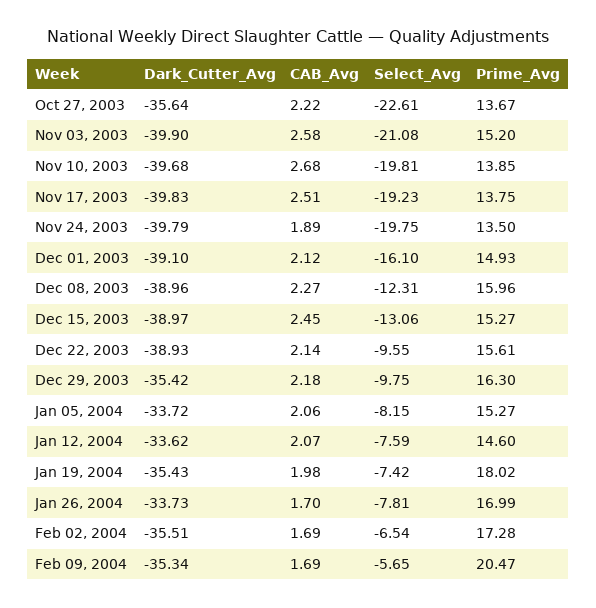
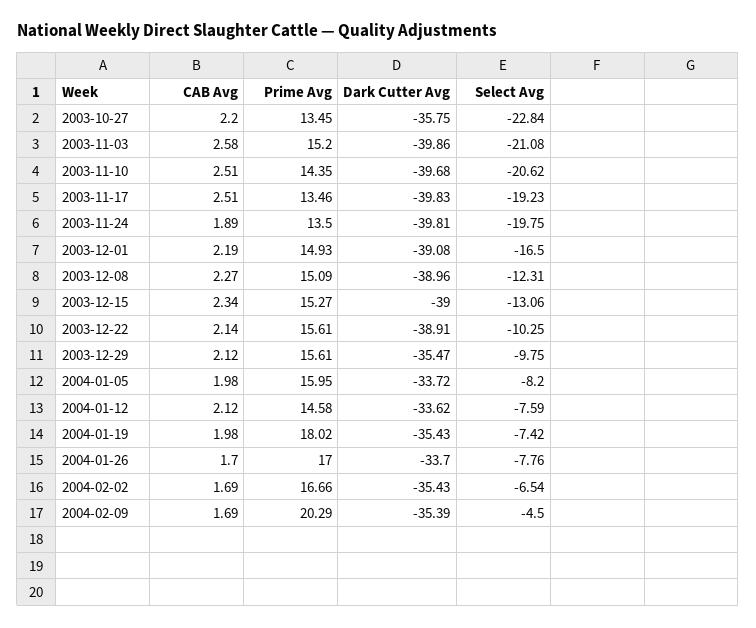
  {
    "Dark_Cutter_Avg": {
-     "Oct 27, 2003": -35.64,
+     "Oct 27, 2003": -35.75,
-     "Nov 03, 2003": -39.9,
+     "Nov 03, 2003": -39.86,
      "Nov 10, 2003": -39.68,
      "Nov 17, 2003": -39.83,
-     "Nov 24, 2003": -39.79,
+     "Nov 24, 2003": -39.81,
-     "Dec 01, 2003": -39.1,
+     "Dec 01, 2003": -39.08,
      "Dec 08, 2003": -38.96,
-     "Dec 15, 2003": -38.97,
+     "Dec 15, 2003": -39,
-     "Dec 22, 2003": -38.93,
+     "Dec 22, 2003": -38.91,
-     "Dec 29, 2003": -35.42,
+     "Dec 29, 2003": -35.47,
      "Jan 05, 2004": -33.72,
      "Jan 12, 2004": -33.62,
      "Jan 19, 2004": -35.43,
-     "Jan 26, 2004": -33.73,
+     "Jan 26, 2004": -33.7,
-     "Feb 02, 2004": -35.51,
+     "Feb 02, 2004": -35.43,
-     "Feb 09, 2004": -35.34
+     "Feb 09, 2004": -35.39
    },
    "CAB_Avg": {
-     "Oct 27, 2003": 2.22,
+     "Oct 27, 2003": 2.2,
      "Nov 03, 2003": 2.58,
-     "Nov 10, 2003": 2.68,
+     "Nov 10, 2003": 2.51,
      "Nov 17, 2003": 2.51,
      "Nov 24, 2003": 1.89,
-     "Dec 01, 2003": 2.12,
+     "Dec 01, 2003": 2.19,
      "Dec 08, 2003": 2.27,
-     "Dec 15, 2003": 2.45,
+     "Dec 15, 2003": 2.34,
      "Dec 22, 2003": 2.14,
-     "Dec 29, 2003": 2.18,
+     "Dec 29, 2003": 2.12,
-     "Jan 05, 2004": 2.06,
+     "Jan 05, 2004": 1.98,
-     "Jan 12, 2004": 2.07,
+     "Jan 12, 2004": 2.12,
      "Jan 19, 2004": 1.98,
      "Jan 26, 2004": 1.7,
      "Feb 02, 2004": 1.69,
      "Feb 09, 2004": 1.69
    },
    "Select_Avg": {
-     "Oct 27, 2003": -22.61,
+     "Oct 27, 2003": -22.84,
      "Nov 03, 2003": -21.08,
-     "Nov 10, 2003": -19.81,
+     "Nov 10, 2003": -20.62,
      "Nov 17, 2003": -19.23,
      "Nov 24, 2003": -19.75,
-     "Dec 01, 2003": -16.1,
+     "Dec 01, 2003": -16.5,
      "Dec 08, 2003": -12.31,
      "Dec 15, 2003": -13.06,
-     "Dec 22, 2003": -9.55,
+     "Dec 22, 2003": -10.25,
      "Dec 29, 2003": -9.75,
-     "Jan 05, 2004": -8.15,
+     "Jan 05, 2004": -8.2,
      "Jan 12, 2004": -7.59,
      "Jan 19, 2004": -7.42,
-     "Jan 26, 2004": -7.81,
+     "Jan 26, 2004": -7.76,
      "Feb 02, 2004": -6.54,
-     "Feb 09, 2004": -5.65
+     "Feb 09, 2004": -4.5
    },
    "Prime_Avg": {
-     "Oct 27, 2003": 13.67,
+     "Oct 27, 2003": 13.45,
      "Nov 03, 2003": 15.2,
-     "Nov 10, 2003": 13.85,
+     "Nov 10, 2003": 14.35,
-     "Nov 17, 2003": 13.75,
+     "Nov 17, 2003": 13.46,
      "Nov 24, 2003": 13.5,
      "Dec 01, 2003": 14.93,
-     "Dec 08, 2003": 15.96,
+     "Dec 08, 2003": 15.09,
      "Dec 15, 2003": 15.27,
      "Dec 22, 2003": 15.61,
-     "Dec 29, 2003": 16.3,
+     "Dec 29, 2003": 15.61,
-     "Jan 05, 2004": 15.27,
+     "Jan 05, 2004": 15.95,
-     "Jan 12, 2004": 14.6,
+     "Jan 12, 2004": 14.58,
      "Jan 19, 2004": 18.02,
-     "Jan 26, 2004": 16.99,
+     "Jan 26, 2004": 17,
-     "Feb 02, 2004": 17.28,
+     "Feb 02, 2004": 16.66,
-     "Feb 09, 2004": 20.47
+     "Feb 09, 2004": 20.29
    }
  }

